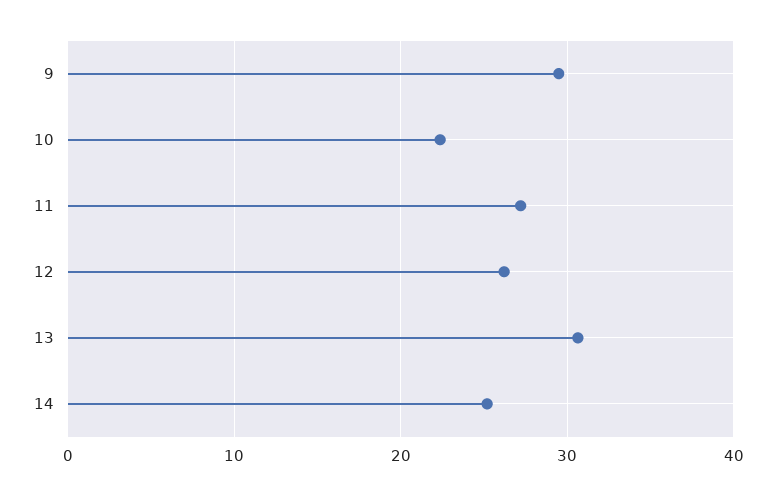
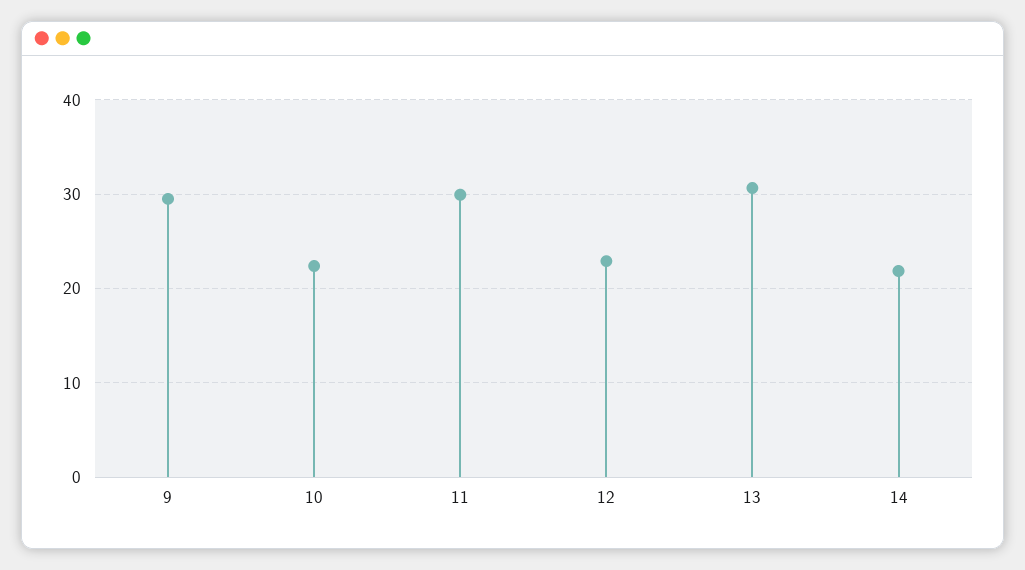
  {
    "9": 30,
    "10": 22,
-   "11": 27,
+   "11": 30,
-   "12": 26,
+   "12": 23,
    "13": 31,
-   "14": 25
+   "14": 22
  }

